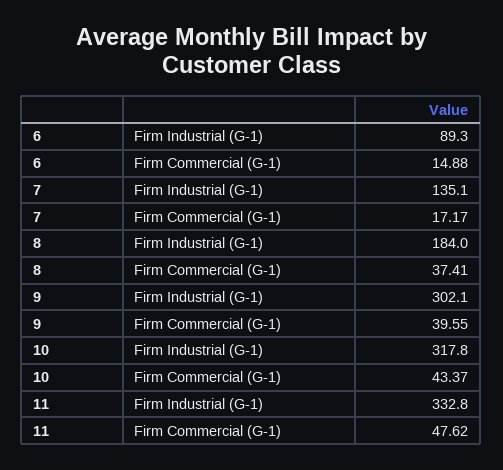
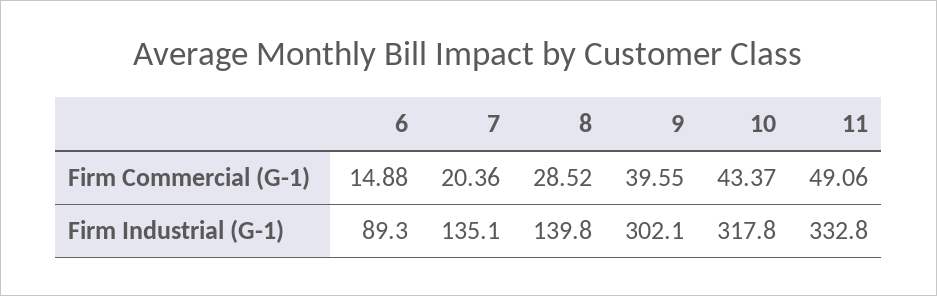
  {
    "6": {
      "Firm Industrial (G-1)": 89.3,
      "Firm Commercial (G-1)": 14.88
    },
    "7": {
      "Firm Industrial (G-1)": 135.1,
-     "Firm Commercial (G-1)": 17.17
+     "Firm Commercial (G-1)": 20.36
    },
    "8": {
-     "Firm Industrial (G-1)": 184,
+     "Firm Industrial (G-1)": 139.8,
-     "Firm Commercial (G-1)": 37.41
+     "Firm Commercial (G-1)": 28.52
    },
    "9": {
      "Firm Industrial (G-1)": 302.1,
      "Firm Commercial (G-1)": 39.55
    },
    "10": {
      "Firm Industrial (G-1)": 317.8,
      "Firm Commercial (G-1)": 43.37
    },
    "11": {
      "Firm Industrial (G-1)": 332.8,
-     "Firm Commercial (G-1)": 47.62
+     "Firm Commercial (G-1)": 49.06
    }
  }

